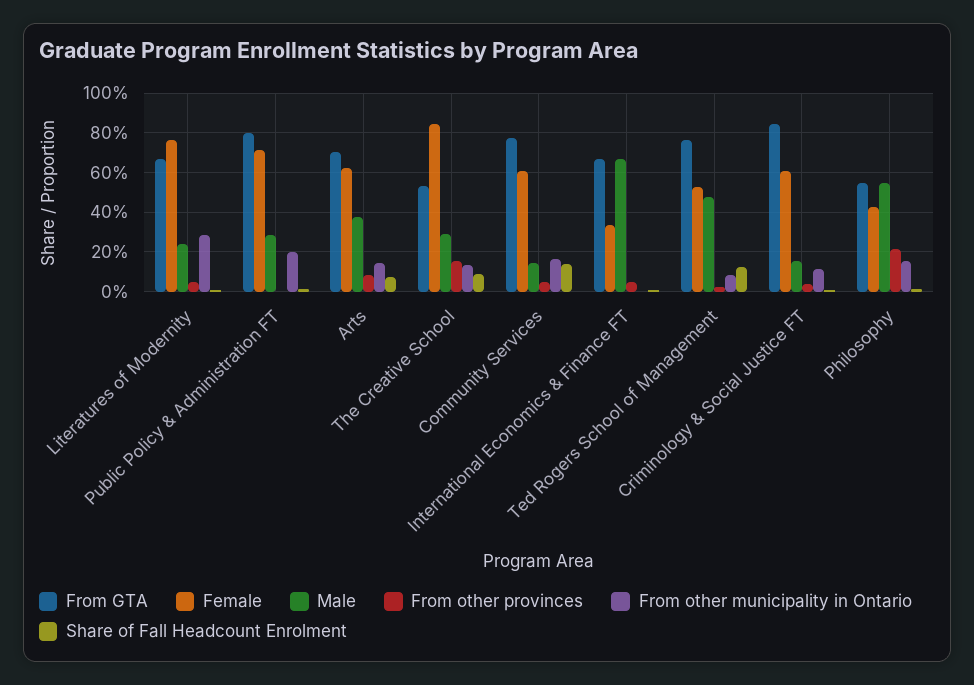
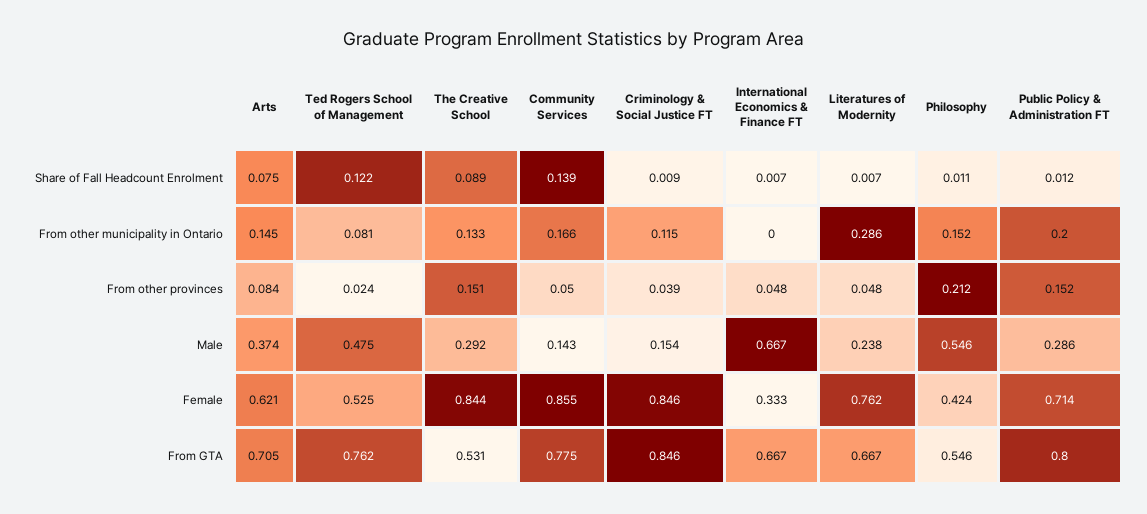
  {
    "From GTA": {
      "Literatures of Modernity": 0.667,
      "Public Policy & Administration FT": 0.8,
      "Arts": 0.705,
      "The Creative School": 0.531,
      "Community Services": 0.775,
      "International Economics & Finance FT": 0.667,
      "Ted Rogers School of Management": 0.762,
      "Criminology & Social Justice FT": 0.846,
      "Philosophy": 0.546
    },
    "Female": {
      "Literatures of Modernity": 0.762,
      "Public Policy & Administration FT": 0.714,
      "Arts": 0.621,
      "The Creative School": 0.844,
-     "Community Services": 0.6,
+     "Community Services": 0.855,
      "International Economics & Finance FT": 0.333,
      "Ted Rogers School of Management": 0.525,
-     "Criminology & Social Justice FT": 0.6,
+     "Criminology & Social Justice FT": 0.846,
      "Philosophy": 0.424
    },
    "Male": {
      "Literatures of Modernity": 0.238,
      "Public Policy & Administration FT": 0.286,
      "Arts": 0.374,
      "The Creative School": 0.292,
      "Community Services": 0.143,
      "International Economics & Finance FT": 0.667,
      "Ted Rogers School of Management": 0.475,
      "Criminology & Social Justice FT": 0.154,
      "Philosophy": 0.546
    },
    "From other provinces": {
      "Literatures of Modernity": 0.048,
-     "Public Policy & Administration FT": 0,
+     "Public Policy & Administration FT": 0.152,
      "Arts": 0.084,
      "The Creative School": 0.151,
      "Community Services": 0.05,
      "International Economics & Finance FT": 0.048,
      "Ted Rogers School of Management": 0.024,
      "Criminology & Social Justice FT": 0.039,
      "Philosophy": 0.212
    },
    "From other municipality in Ontario": {
      "Literatures of Modernity": 0.286,
      "Public Policy & Administration FT": 0.2,
      "Arts": 0.145,
      "The Creative School": 0.133,
      "Community Services": 0.166,
      "International Economics & Finance FT": 0,
      "Ted Rogers School of Management": 0.081,
      "Criminology & Social Justice FT": 0.115,
      "Philosophy": 0.152
    },
    "Share of Fall Headcount Enrolment": {
      "Literatures of Modernity": 0.007,
      "Public Policy & Administration FT": 0.012,
      "Arts": 0.075,
      "The Creative School": 0.089,
      "Community Services": 0.139,
      "International Economics & Finance FT": 0.007,
      "Ted Rogers School of Management": 0.122,
      "Criminology & Social Justice FT": 0.009,
      "Philosophy": 0.011
    }
  }

